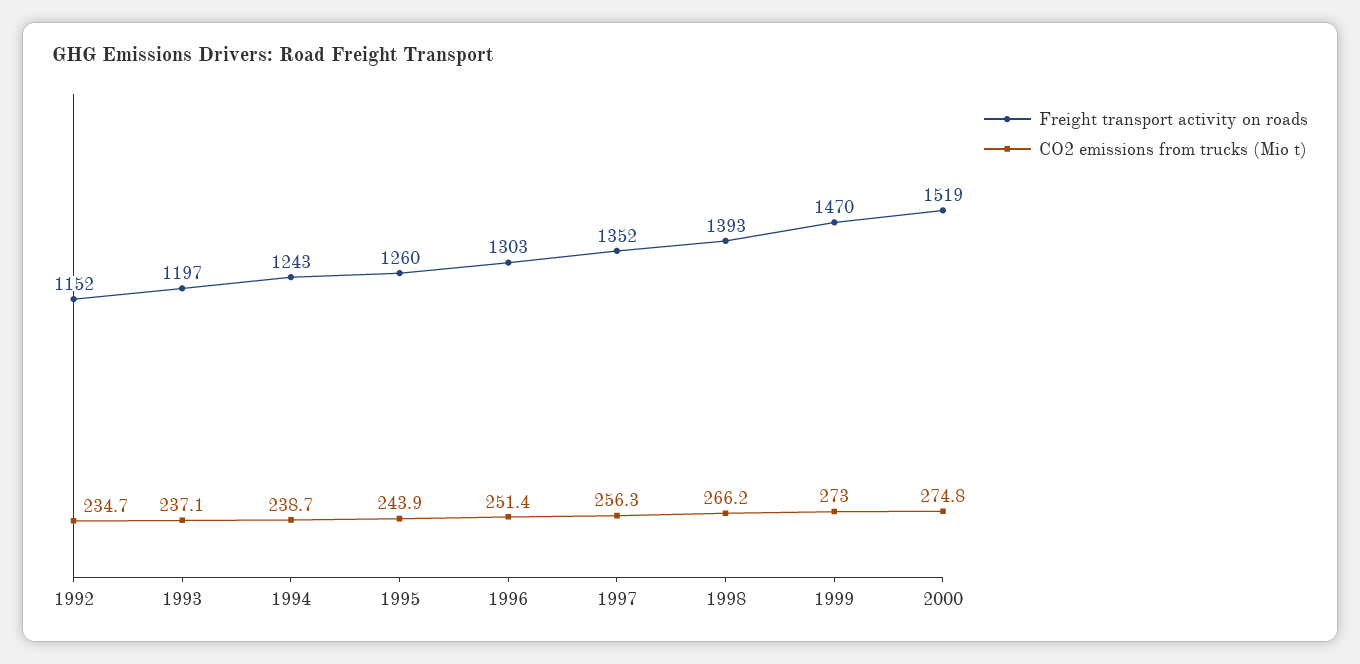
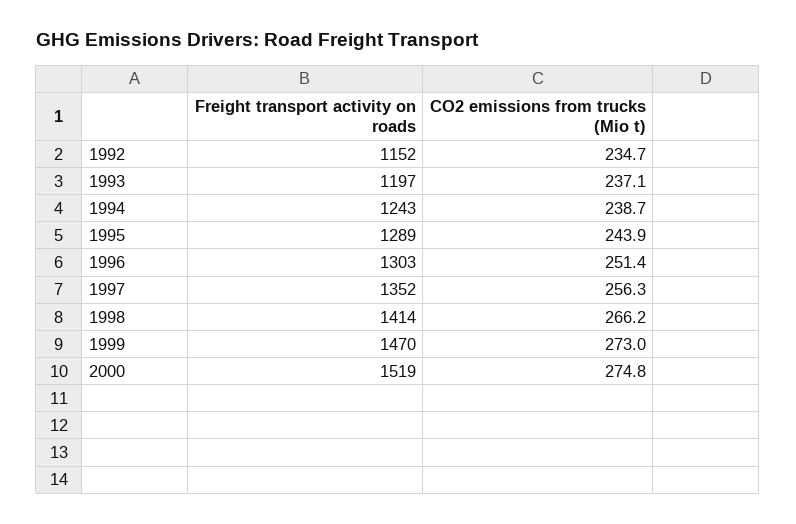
  {
    "Freight transport activity on roads": {
      "1992": 1152,
      "1993": 1197,
      "1994": 1243,
-     "1995": 1260,
+     "1995": 1289,
      "1996": 1303,
      "1997": 1352,
-     "1998": 1393,
+     "1998": 1414,
      "1999": 1470,
      "2000": 1519
    },
    "CO2 emissions from trucks (Mio t)": {
      "1992": 234.7,
      "1993": 237.1,
      "1994": 238.7,
      "1995": 243.9,
      "1996": 251.4,
      "1997": 256.3,
      "1998": 266.2,
      "1999": 273,
      "2000": 274.8
    }
  }

